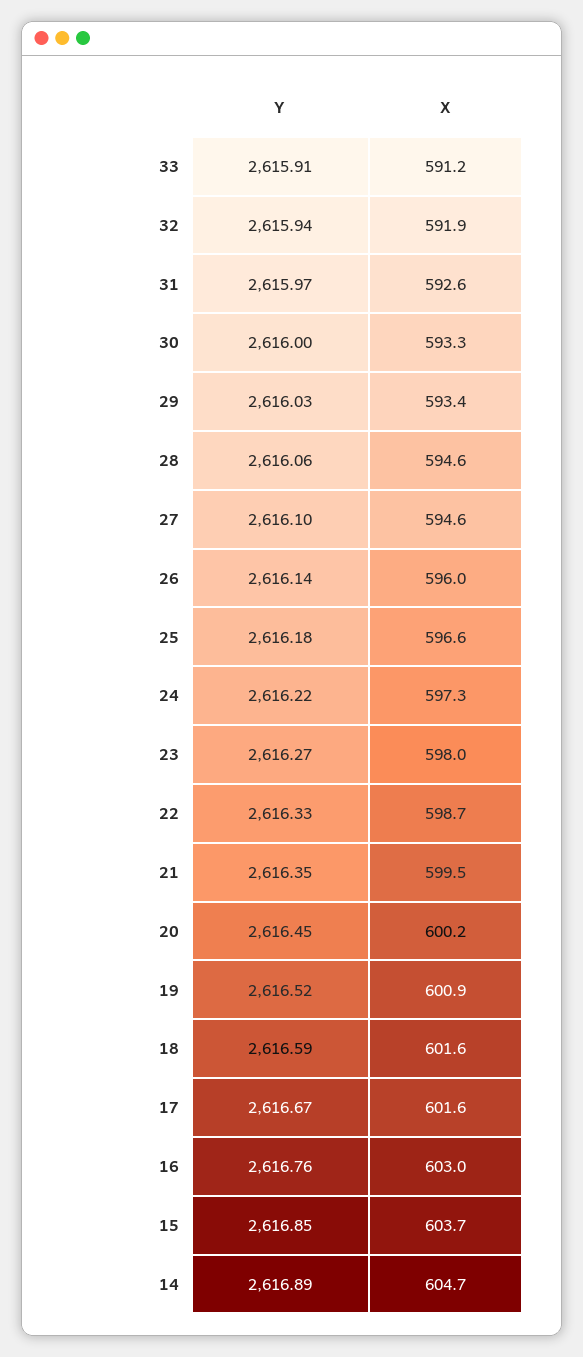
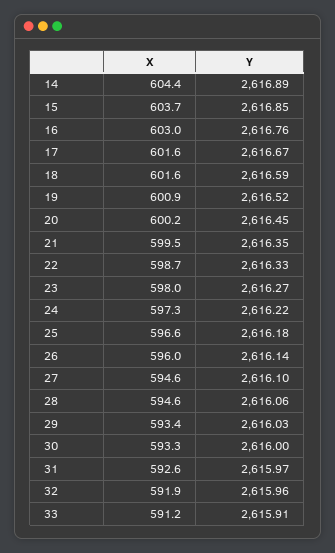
  {
    "Y": {
      "33": 2615.91,
-     "32": 2615.94,
+     "32": 2615.96,
      "31": 2615.97,
      "30": 2616,
      "29": 2616.03,
      "28": 2616.06,
      "27": 2616.1,
      "26": 2616.14,
      "25": 2616.18,
      "24": 2616.22,
      "23": 2616.27,
      "22": 2616.33,
      "21": 2616.35,
      "20": 2616.45,
      "19": 2616.52,
      "18": 2616.59,
      "17": 2616.67,
      "16": 2616.76,
      "15": 2616.85,
      "14": 2616.89
    },
    "X": {
      "33": 591.2,
      "32": 591.9,
      "31": 592.6,
      "30": 593.3,
      "29": 593.4,
      "28": 594.6,
      "27": 594.6,
      "26": 596,
      "25": 596.6,
      "24": 597.3,
      "23": 598,
      "22": 598.7,
      "21": 599.5,
      "20": 600.2,
      "19": 600.9,
      "18": 601.6,
      "17": 601.6,
      "16": 603,
      "15": 603.7,
-     "14": 604.7
+     "14": 604.4
    }
  }

